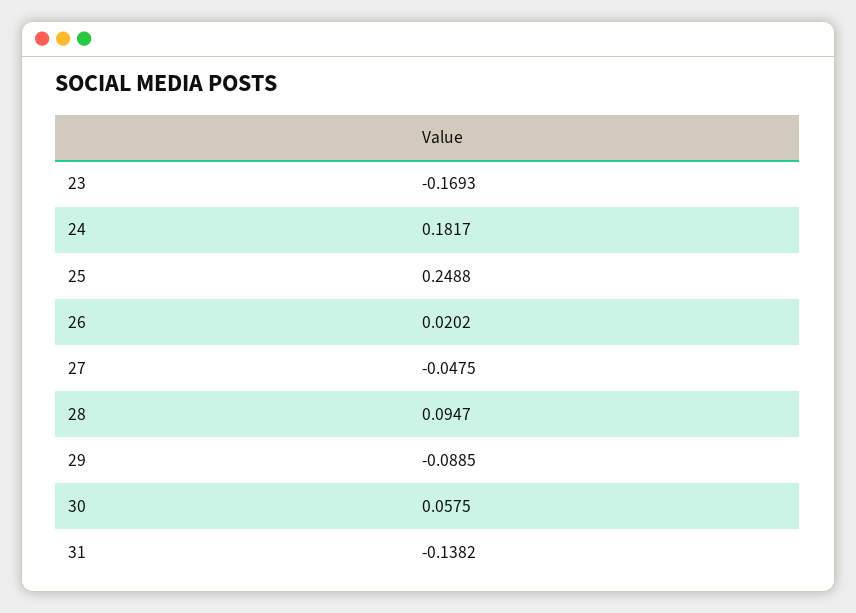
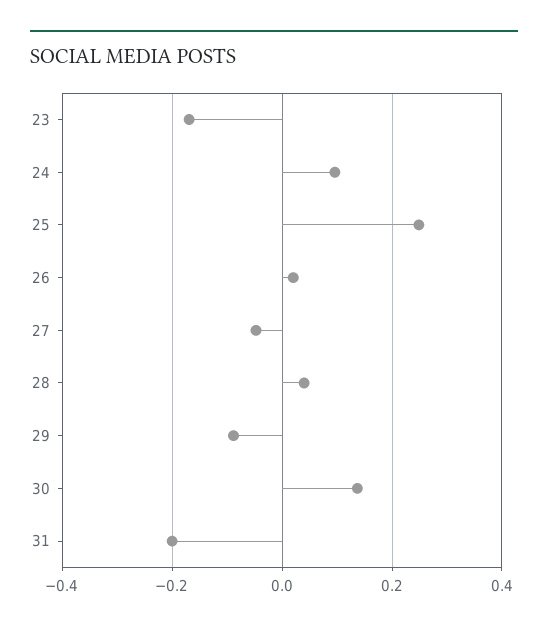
  {
    "23": -0.1693,
-   "24": 0.1817,
+   "24": 0.1,
    "25": 0.2488,
    "26": 0.0202,
    "27": -0.0475,
-   "28": 0.0947,
+   "28": 0.04,
    "29": -0.0885,
-   "30": 0.0575,
+   "30": 0.14,
-   "31": -0.1382
+   "31": -0.2
  }

